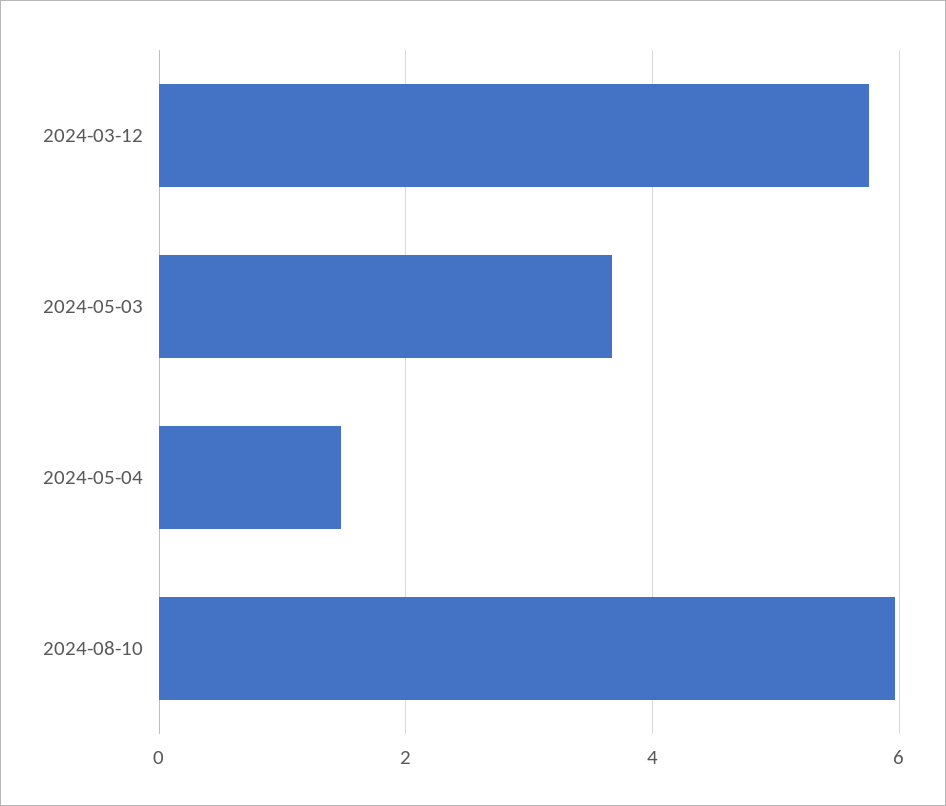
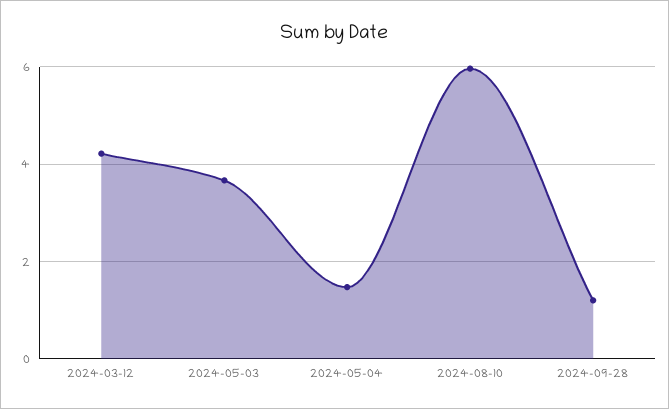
  {
-   "2024-03-12": 5.8,
+   "2024-03-12": 4.2,
    "2024-05-03": 3.6,
    "2024-05-04": 1.4,
-   "2024-08-10": 6
+   "2024-08-10": 6,
+   "2024-09-28": 1.2
  }

